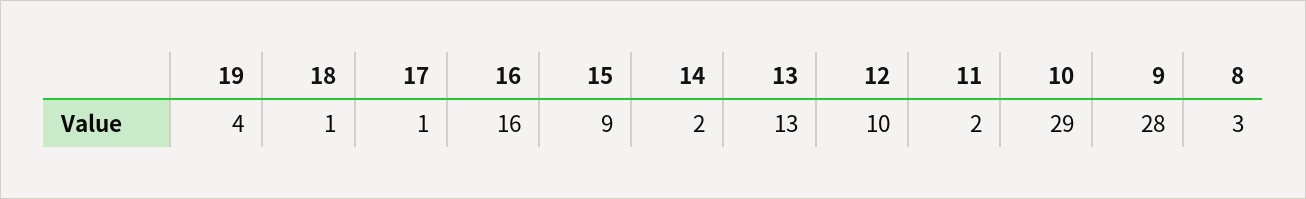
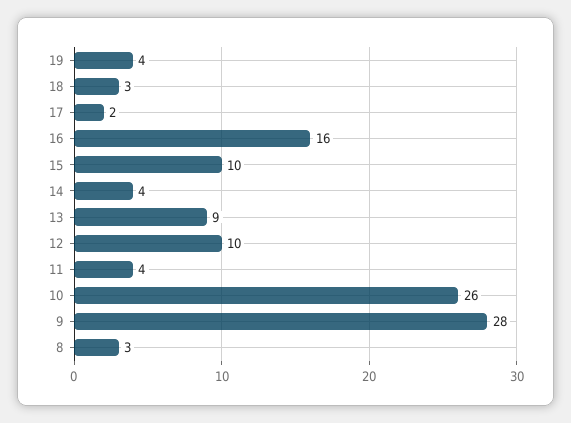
  {
    "19": 4,
-   "18": 1,
+   "18": 3,
-   "17": 1,
+   "17": 2,
    "16": 16,
-   "15": 9,
+   "15": 10,
-   "14": 2,
+   "14": 4,
-   "13": 13,
+   "13": 9,
    "12": 10,
-   "11": 2,
+   "11": 4,
-   "10": 29,
+   "10": 26,
    "9": 28,
    "8": 3
  }

